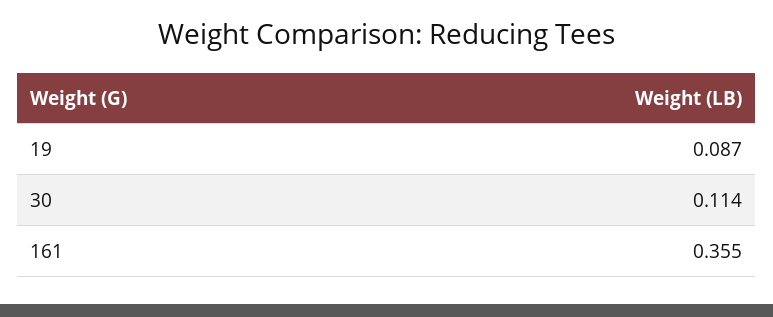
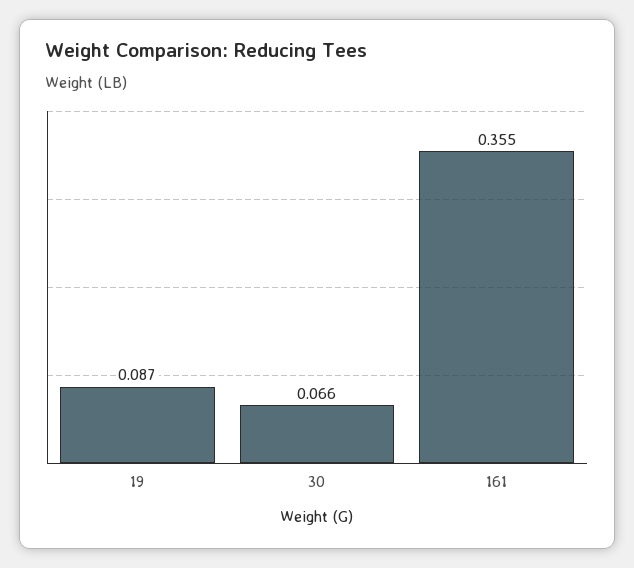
  {
    "19": 0.087,
-   "30": 0.114,
+   "30": 0.066,
    "161": 0.355
  }

